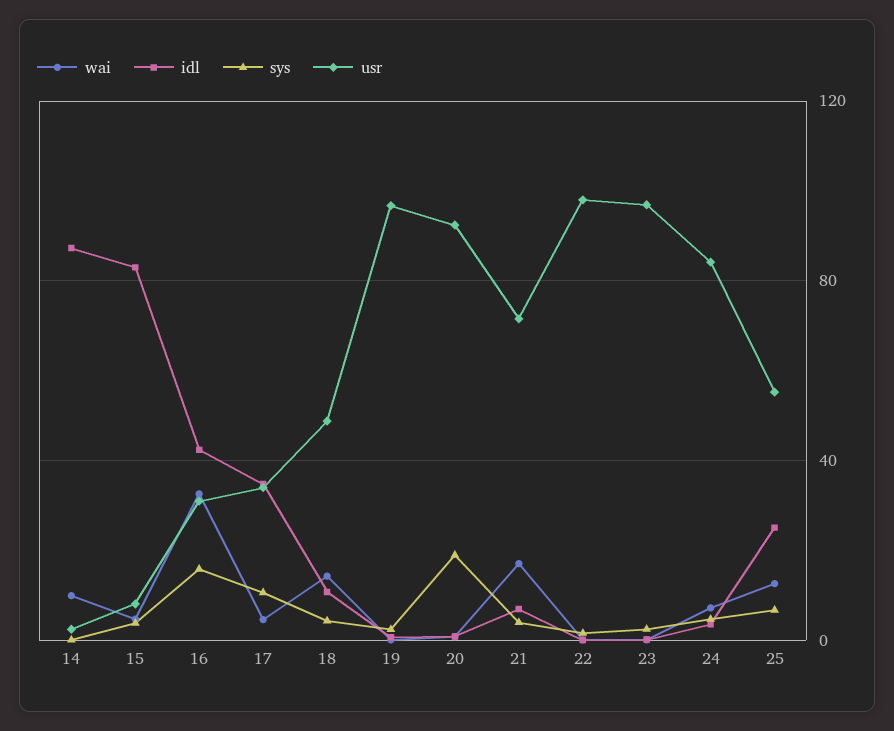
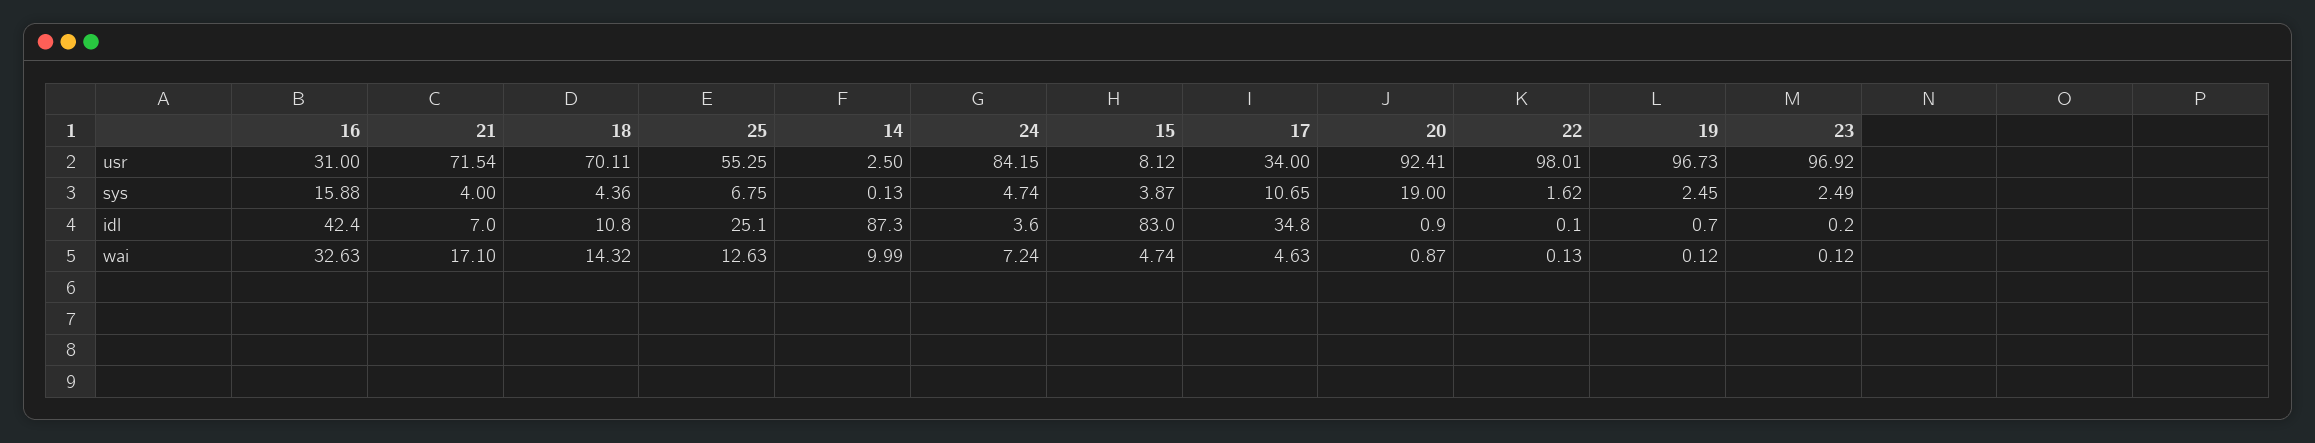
  {
    "wai": {
      "14": 9.99,
      "15": 4.74,
      "16": 32.63,
      "17": 4.63,
      "18": 14.32,
      "19": 0.12,
      "20": 0.87,
      "21": 17.1,
      "22": 0.13,
      "23": 0.12,
      "24": 7.24,
      "25": 12.63
    },
    "idl": {
      "14": 87.3,
      "15": 83,
      "16": 42.4,
      "17": 34.8,
      "18": 10.8,
      "19": 0.7,
      "20": 0.9,
      "21": 7,
      "22": 0.1,
      "23": 0.2,
      "24": 3.6,
      "25": 25.1
    },
    "sys": {
      "14": 0.13,
      "15": 3.87,
      "16": 15.88,
      "17": 10.65,
      "18": 4.36,
      "19": 2.45,
      "20": 19,
      "21": 4,
      "22": 1.62,
      "23": 2.49,
      "24": 4.74,
      "25": 6.75
    },
    "usr": {
      "14": 2.5,
      "15": 8.12,
      "16": 31,
      "17": 34,
-     "18": 50,
+     "18": 70.11,
      "19": 96.73,
      "20": 92.41,
      "21": 71.54,
      "22": 98.01,
      "23": 96.92,
      "24": 84.15,
      "25": 55.25
    }
  }

